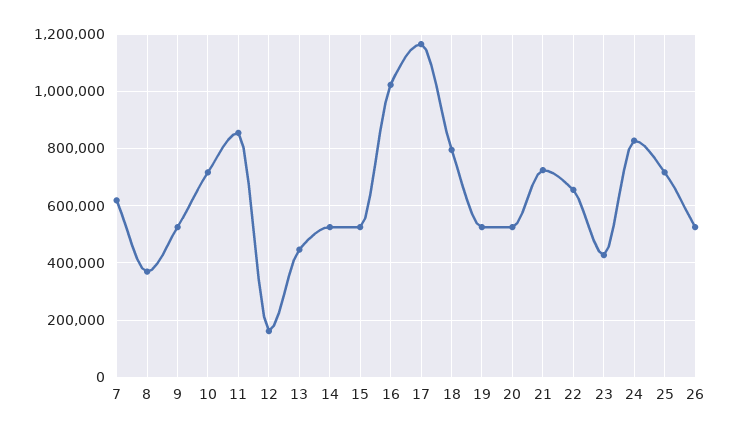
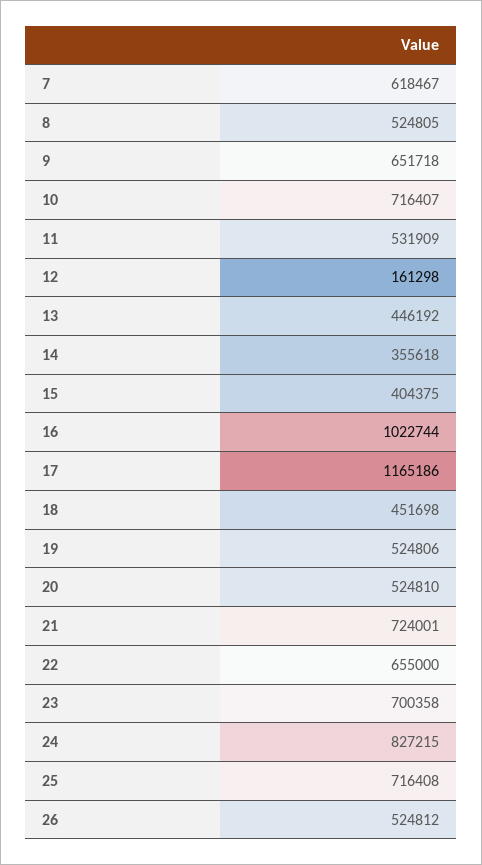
  {
    "7": 618467,
-   "8": 375000,
+   "8": 524805,
-   "9": 525000,
+   "9": 651718,
    "10": 716407,
-   "11": 850000,
+   "11": 531909,
    "12": 161298,
    "13": 446192,
-   "14": 525000,
+   "14": 355618,
-   "15": 525000,
+   "15": 404375,
    "16": 1022744,
    "17": 1165186,
-   "18": 800000,
+   "18": 451698,
    "19": 524806,
    "20": 524810,
    "21": 724001,
    "22": 655000,
-   "23": 425000,
+   "23": 700358,
    "24": 827215,
    "25": 716408,
    "26": 524812
  }

